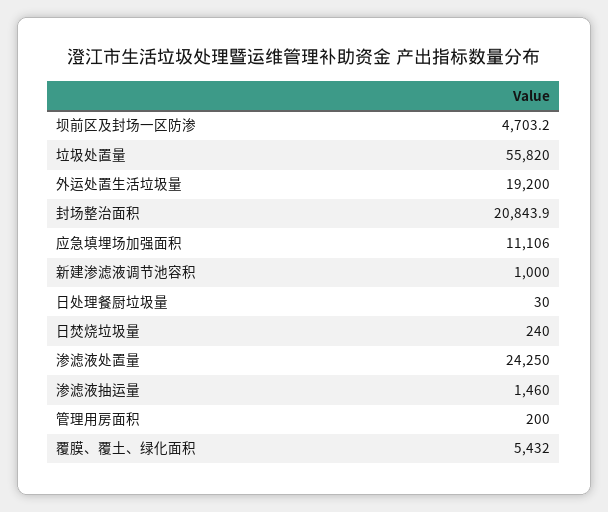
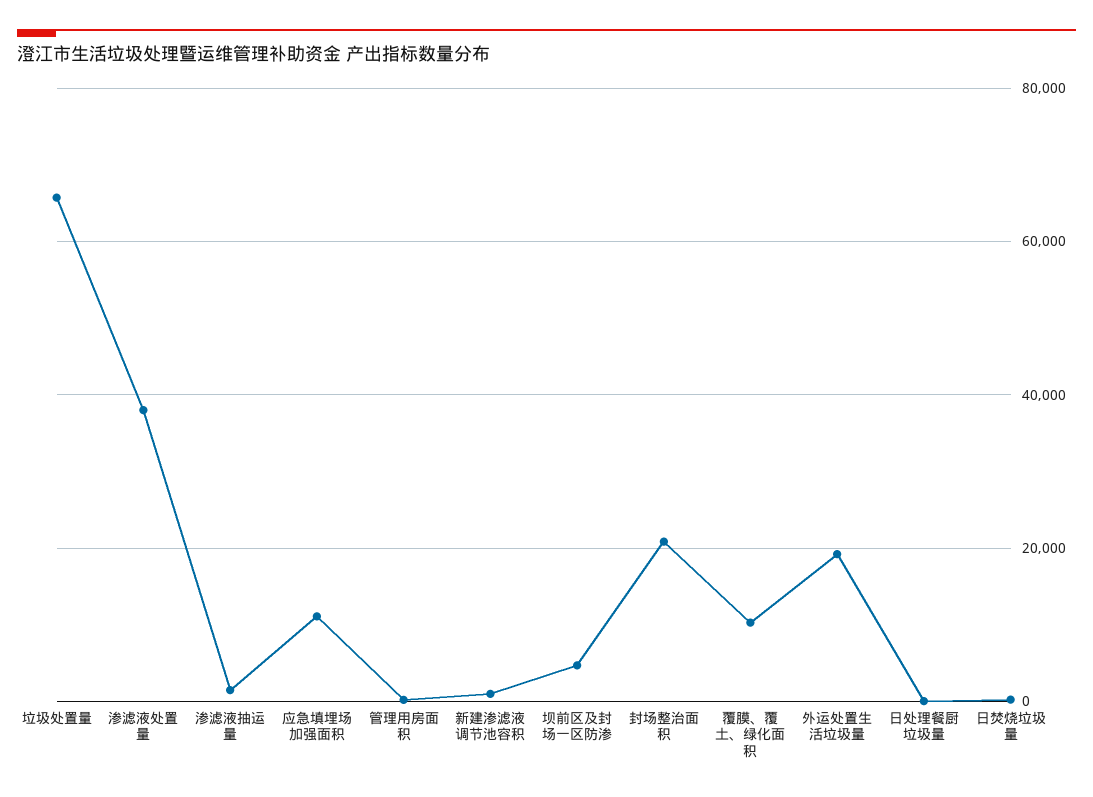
  {
    "坝前区及封场一区防渗": 4703.2,
-   "垃圾处置量": 55820,
+   "垃圾处置量": 66000,
    "外运处置生活垃圾量": 19200,
    "封场整治面积": 20843.9,
    "应急填埋场加强面积": 11106,
    "新建渗滤液调节池容积": 1000,
    "日处理餐厨垃圾量": 30,
    "日焚烧垃圾量": 240,
-   "渗滤液处置量": 24250,
+   "渗滤液处置量": 38000,
    "渗滤液抽运量": 1460,
    "管理用房面积": 200,
-   "覆膜、覆土、绿化面积": 5432
+   "覆膜、覆土、绿化面积": 10000
  }

